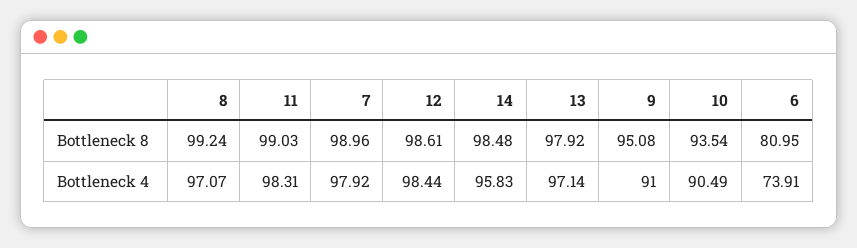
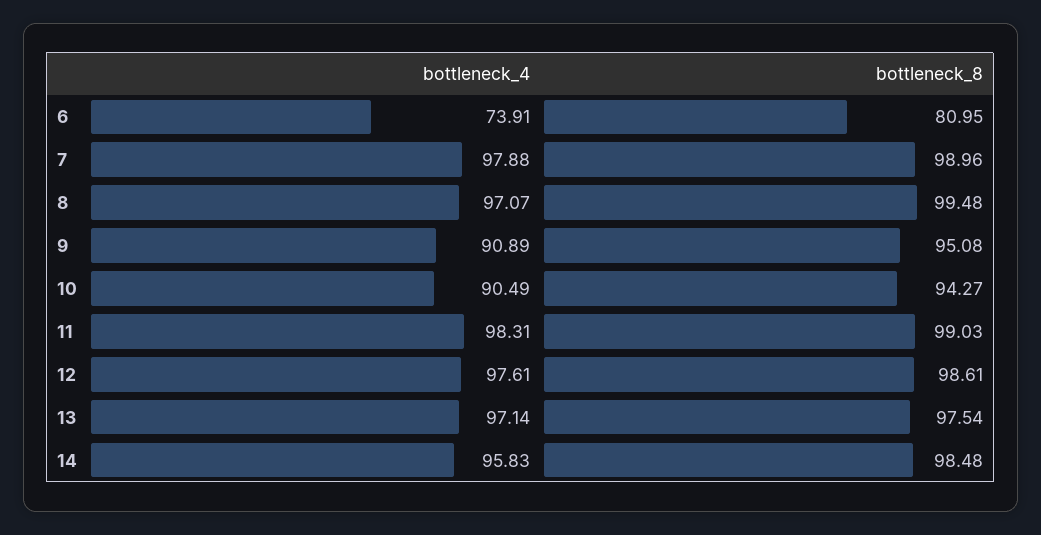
  {
    "8": {
-     "Bottleneck 8": 99.24,
+     "Bottleneck 8": 99.48,
      "Bottleneck 4": 97.07
    },
    "11": {
      "Bottleneck 8": 99.03,
      "Bottleneck 4": 98.31
    },
    "7": {
      "Bottleneck 8": 98.96,
-     "Bottleneck 4": 97.92
+     "Bottleneck 4": 97.88
    },
    "12": {
      "Bottleneck 8": 98.61,
-     "Bottleneck 4": 98.44
+     "Bottleneck 4": 97.61
    },
    "14": {
      "Bottleneck 8": 98.48,
      "Bottleneck 4": 95.83
    },
    "13": {
-     "Bottleneck 8": 97.92,
+     "Bottleneck 8": 97.54,
      "Bottleneck 4": 97.14
    },
    "9": {
      "Bottleneck 8": 95.08,
-     "Bottleneck 4": 91
+     "Bottleneck 4": 90.89
    },
    "10": {
-     "Bottleneck 8": 93.54,
+     "Bottleneck 8": 94.27,
      "Bottleneck 4": 90.49
    },
    "6": {
      "Bottleneck 8": 80.95,
      "Bottleneck 4": 73.91
    }
  }

